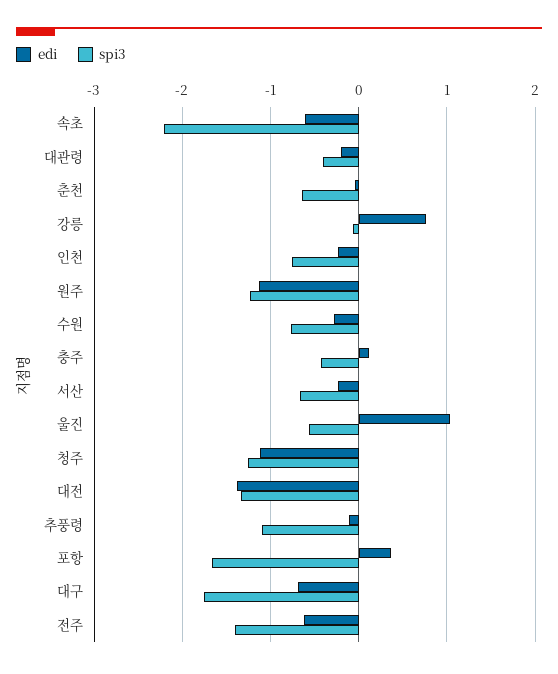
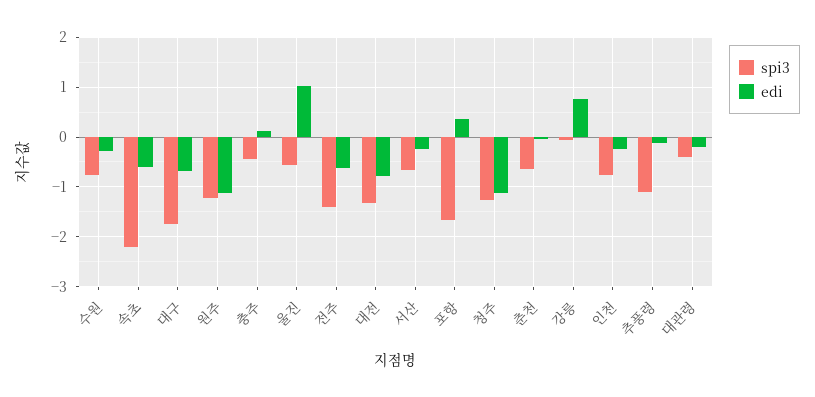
  {
    "edi": {
      "속초": -0.6,
      "대관령": -0.2,
      "춘천": 0,
      "강릉": 0.8,
      "인천": -0.2,
      "원주": -1.1,
      "수원": -0.3,
      "충주": 0.1,
      "서산": -0.2,
      "울진": 1,
      "청주": -1.1,
-     "대전": -1.4,
+     "대전": -0.8,
      "추풍령": -0.1,
      "포항": 0.4,
      "대구": -0.7,
      "전주": -0.6
    },
    "spi3": {
      "속초": -2.2,
      "대관령": -0.4,
      "춘천": -0.6,
      "강릉": -0.1,
      "인천": -0.8,
      "원주": -1.2,
      "수원": -0.8,
      "충주": -0.4,
      "서산": -0.7,
      "울진": -0.6,
      "청주": -1.3,
      "대전": -1.3,
      "추풍령": -1.1,
      "포항": -1.7,
      "대구": -1.8,
      "전주": -1.4
    }
  }

